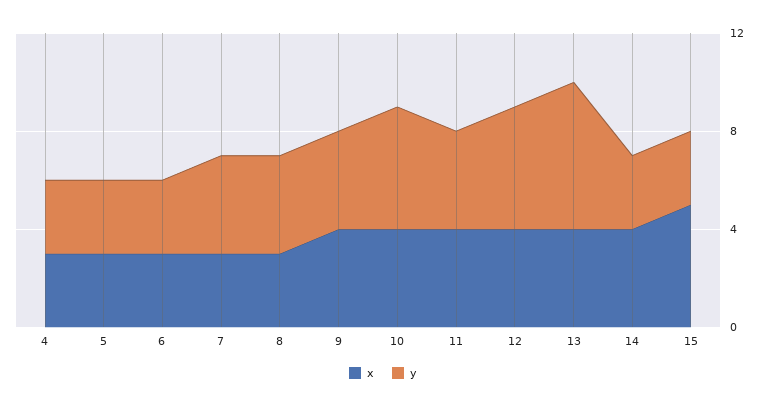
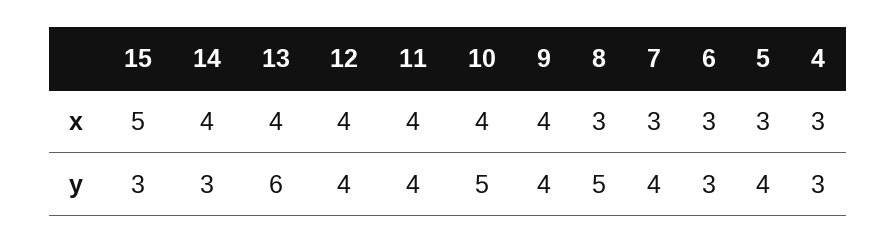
  {
    "x": {
      "4": 3,
      "5": 3,
      "6": 3,
      "7": 3,
      "8": 3,
      "9": 4,
      "10": 4,
      "11": 4,
      "12": 4,
      "13": 4,
      "14": 4,
      "15": 5
    },
    "y": {
      "4": 3,
-     "5": 3,
+     "5": 4,
      "6": 3,
      "7": 4,
-     "8": 4,
+     "8": 5,
      "9": 4,
      "10": 5,
      "11": 4,
-     "12": 5,
+     "12": 4,
      "13": 6,
      "14": 3,
      "15": 3
    }
  }

